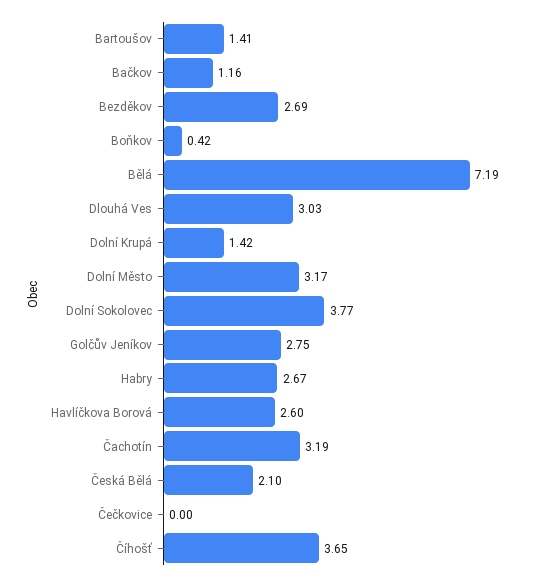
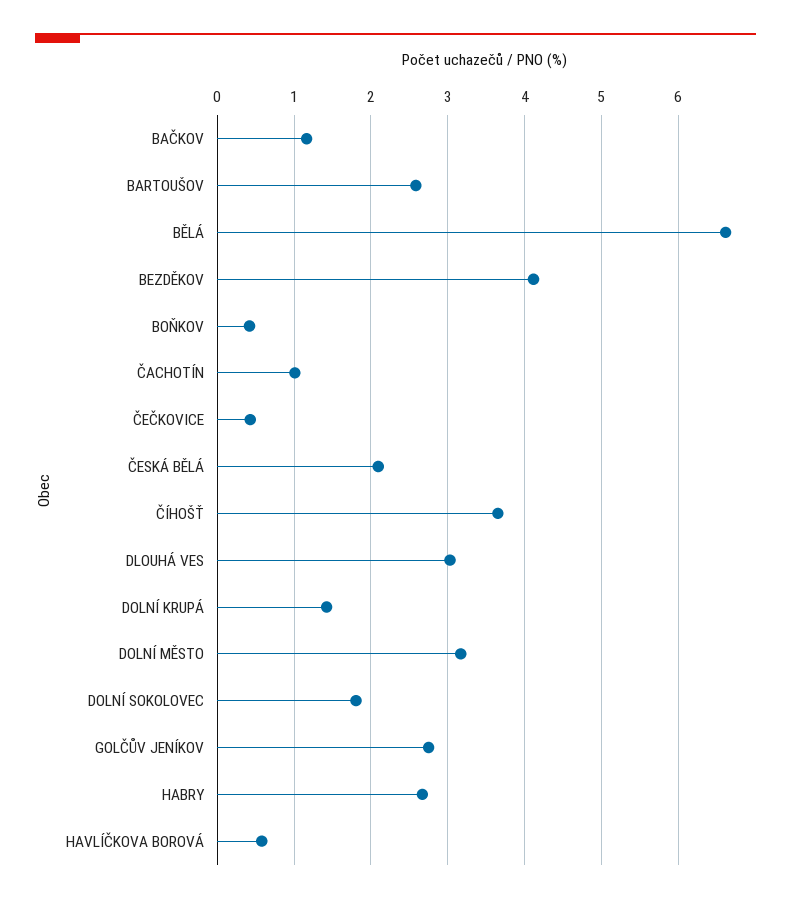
  {
-   "Bartoušov": 1.41,
+   "Bartoušov": 2.6,
    "Bačkov": 1.16,
-   "Bezděkov": 2.69,
+   "Bezděkov": 4.1,
    "Boňkov": 0.42,
-   "Bělá": 7.19,
+   "Bělá": 6.6,
    "Dlouhá Ves": 3.03,
    "Dolní Krupá": 1.42,
    "Dolní Město": 3.17,
-   "Dolní Sokolovec": 3.77,
+   "Dolní Sokolovec": 1.8,
    "Golčův Jeníkov": 2.75,
    "Habry": 2.67,
-   "Havlíčkova Borová": 2.6,
+   "Havlíčkova Borová": 0.6,
-   "Čachotín": 3.19,
+   "Čachotín": 1,
    "Česká Bělá": 2.1,
-   "Čečkovice": 0,
+   "Čečkovice": 0.4,
    "Číhošť": 3.65
  }

